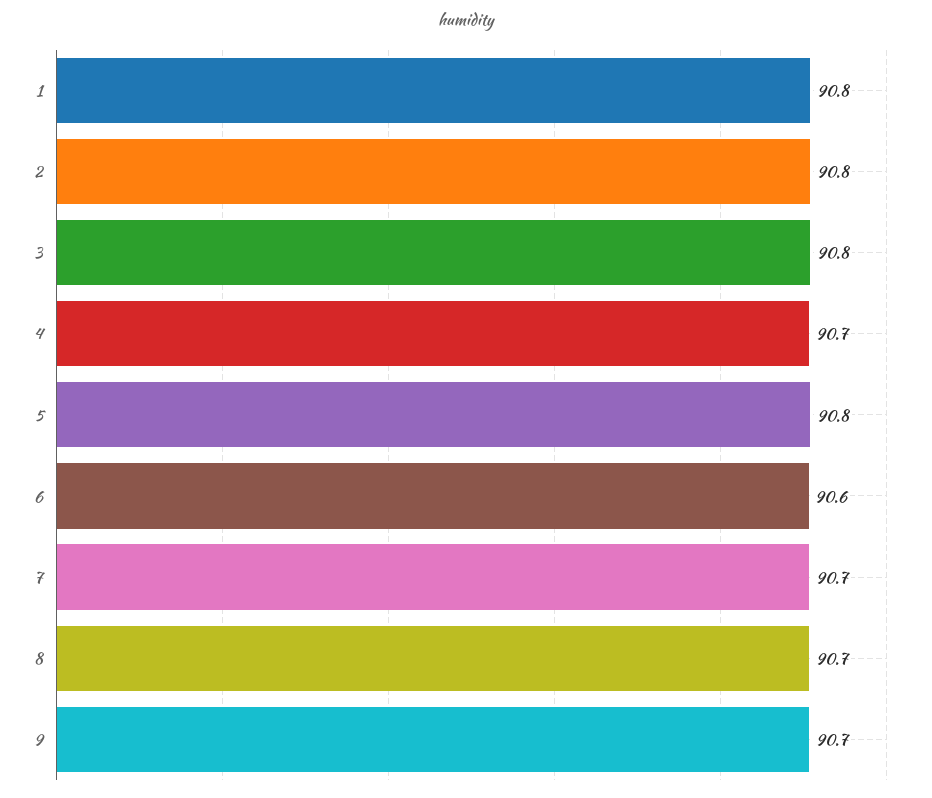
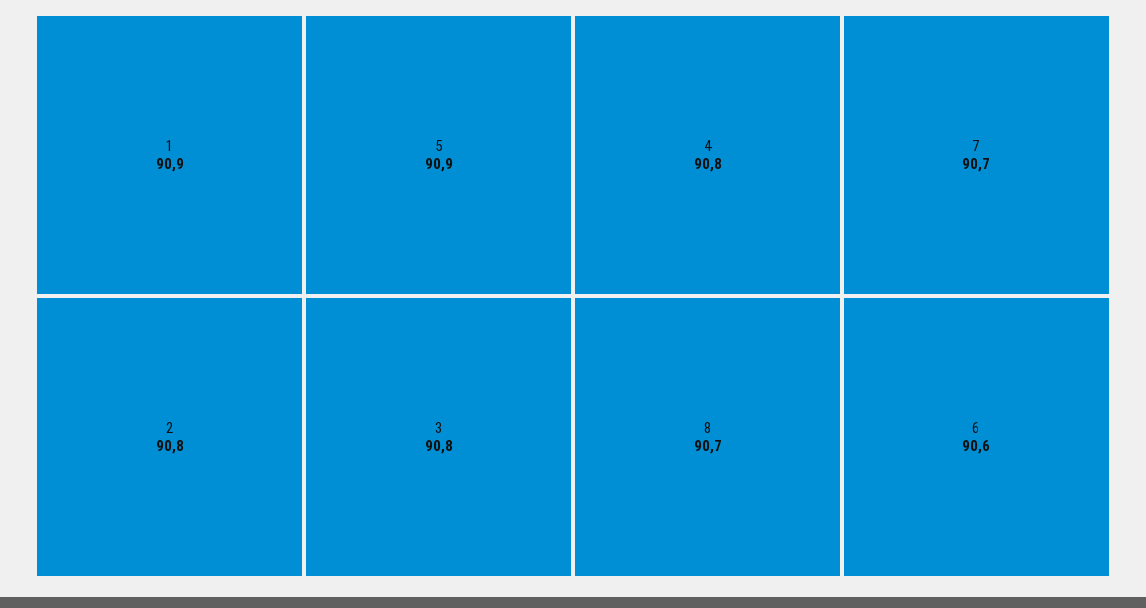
  {
-   "1": 90.8,
+   "1": 90.9,
    "2": 90.8,
    "3": 90.8,
-   "4": 90.7,
+   "4": 90.8,
-   "5": 90.8,
+   "5": 90.9,
    "6": 90.6,
    "7": 90.7,
-   "8": 90.7,
+   "8": 90.7
-   "9": 90.7
  }

